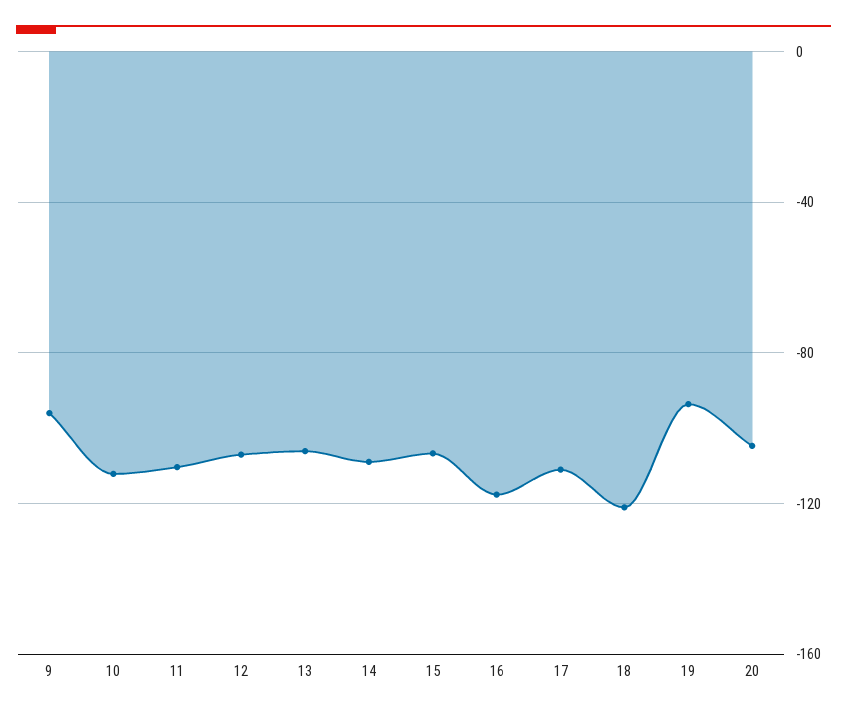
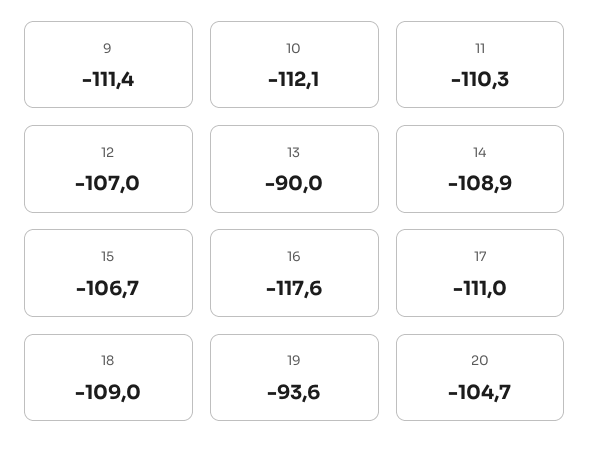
  {
-   "9": -95,
+   "9": -111.4,
    "10": -112.1,
    "11": -110.3,
    "12": -107,
-   "13": -105,
+   "13": -90,
    "14": -108.9,
    "15": -106.7,
    "16": -117.6,
    "17": -111,
-   "18": -120,
+   "18": -109,
    "19": -93.6,
    "20": -104.7
  }

